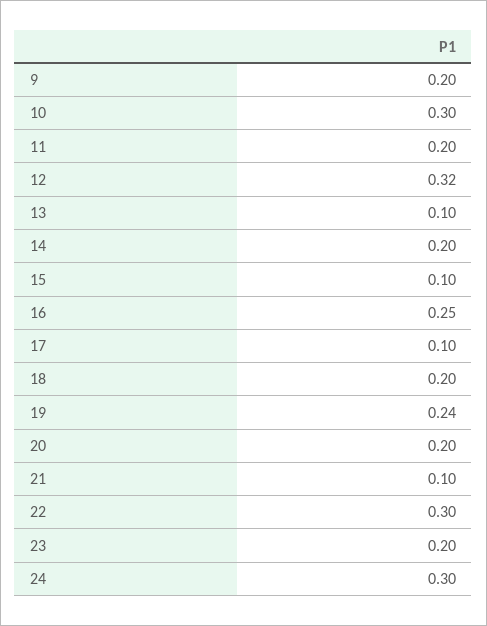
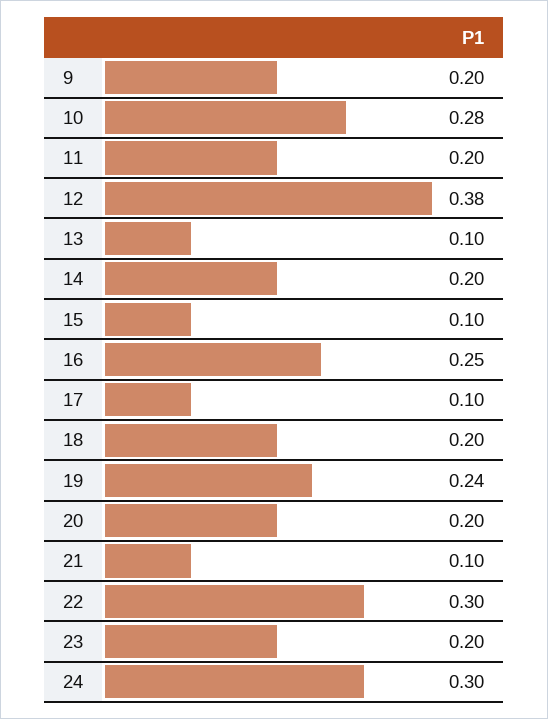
  {
    "9": 0.2,
-   "10": 0.3,
+   "10": 0.28,
    "11": 0.2,
-   "12": 0.32,
+   "12": 0.38,
    "13": 0.1,
    "14": 0.2,
    "15": 0.1,
    "16": 0.25,
    "17": 0.1,
    "18": 0.2,
    "19": 0.24,
    "20": 0.2,
    "21": 0.1,
    "22": 0.3,
    "23": 0.2,
    "24": 0.3
  }

